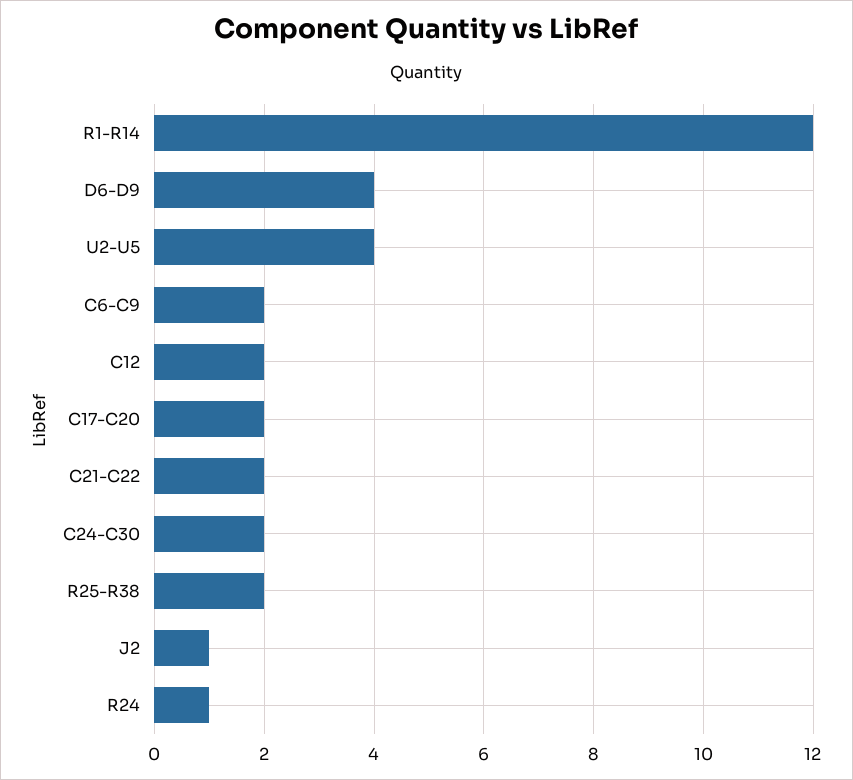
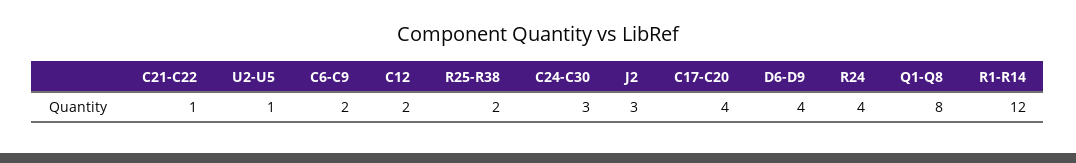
  {
    "R1-R14": 12,
    "D6-D9": 4,
-   "U2-U5": 4,
+   "U2-U5": 1,
    "C6-C9": 2,
    "C12": 2,
-   "C17-C20": 2,
+   "C17-C20": 4,
-   "C21-C22": 2,
+   "C21-C22": 1,
-   "C24-C30": 2,
+   "C24-C30": 3,
    "R25-R38": 2,
-   "J2": 1,
+   "J2": 3,
-   "R24": 1
+   "R24": 4,
+   "Q1-Q8": 8
  }

